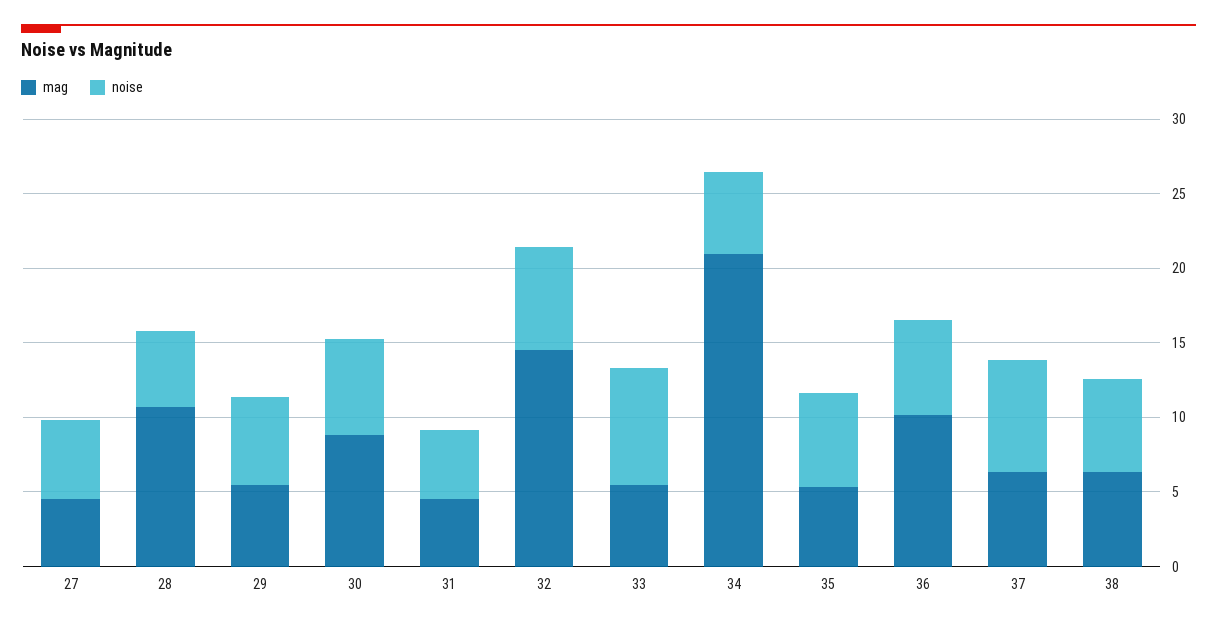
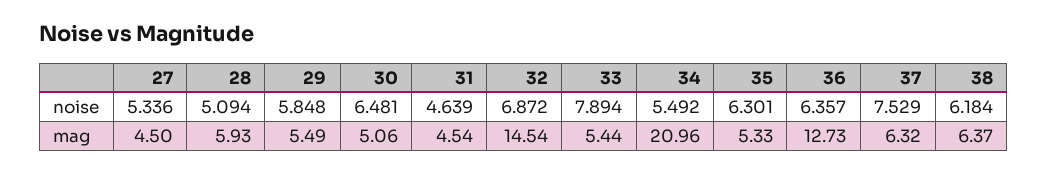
  {
    "mag": {
      "27": 4.5,
-     "28": 11,
+     "28": 5.93,
      "29": 5.49,
-     "30": 9,
+     "30": 5.06,
      "31": 4.54,
      "32": 14.54,
      "33": 5.44,
      "34": 20.96,
      "35": 5.33,
-     "36": 10,
+     "36": 12.73,
      "37": 6.32,
      "38": 6.37
    },
    "noise": {
      "27": 5.336,
      "28": 5.094,
      "29": 5.848,
      "30": 6.481,
      "31": 4.639,
      "32": 6.872,
      "33": 7.894,
      "34": 5.492,
      "35": 6.301,
      "36": 6.357,
      "37": 7.529,
      "38": 6.184
    }
  }

